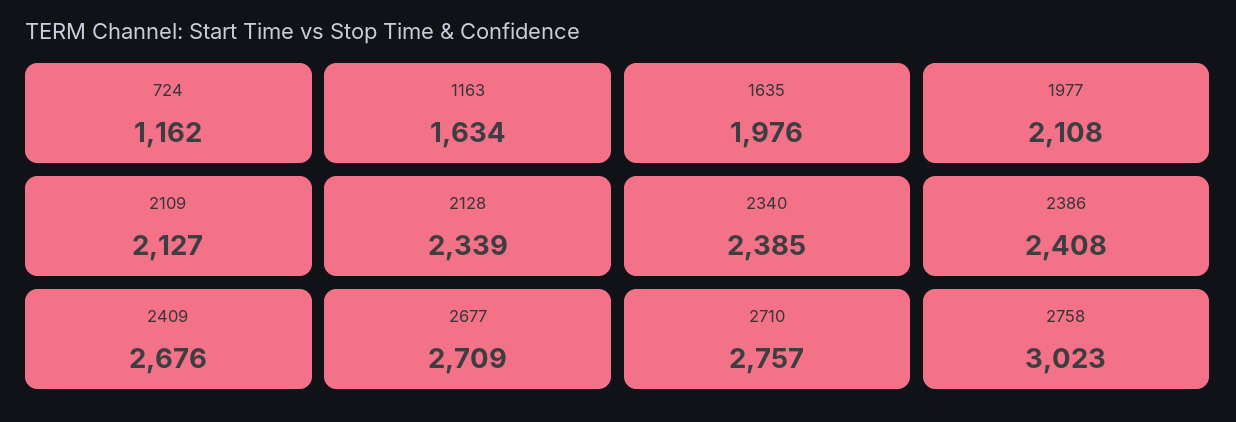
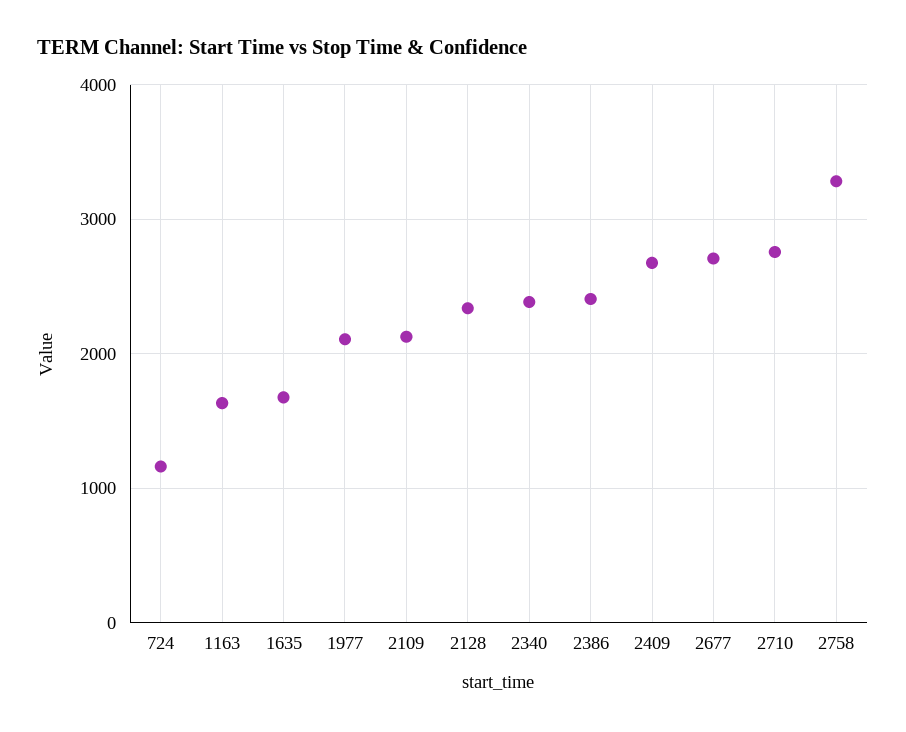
  {
    "724": 1162,
    "1163": 1634,
-   "1635": 1976,
+   "1635": 1700,
    "1977": 2108,
    "2109": 2127,
    "2128": 2339,
    "2340": 2385,
    "2386": 2408,
    "2409": 2676,
    "2677": 2709,
    "2710": 2757,
-   "2758": 3023
+   "2758": 3300
  }

